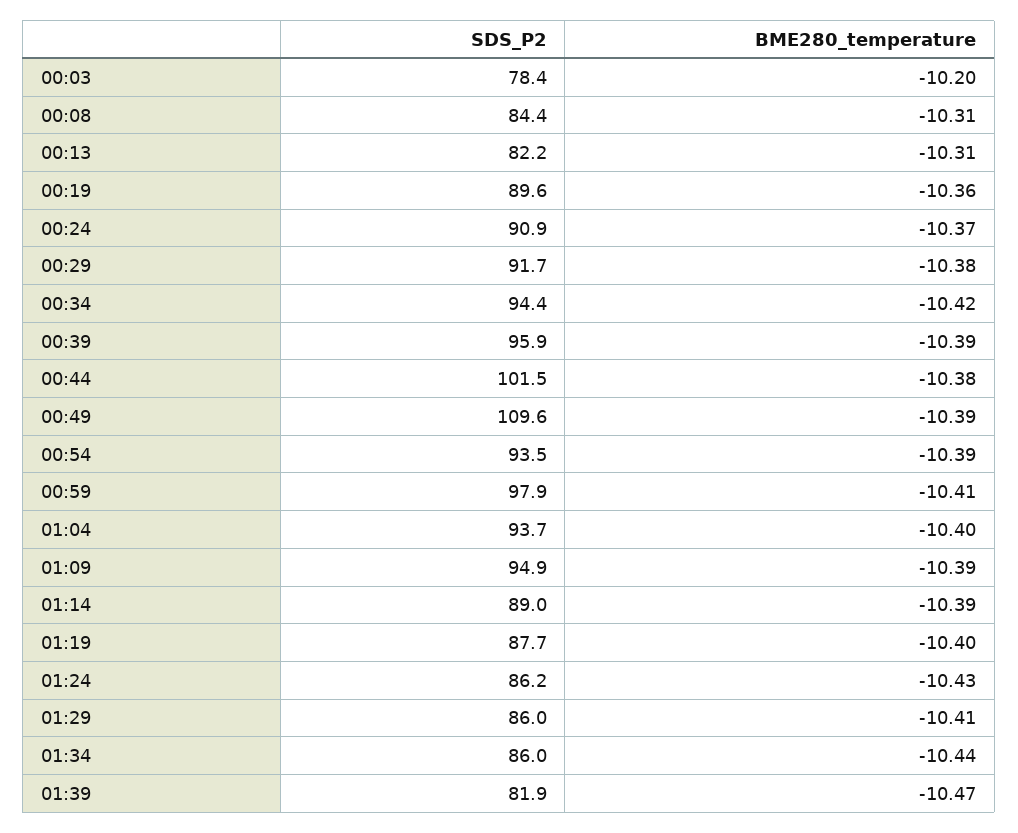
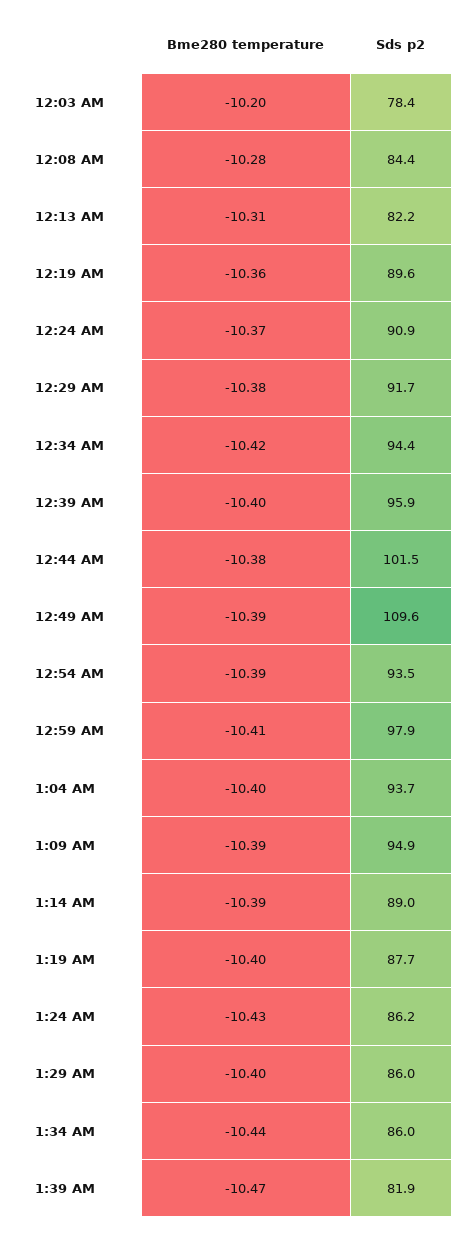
  {
    "SDS_P2": {
      "00:03": 78.4,
      "00:08": 84.4,
      "00:13": 82.2,
      "00:19": 89.6,
      "00:24": 90.9,
      "00:29": 91.7,
      "00:34": 94.4,
      "00:39": 95.9,
      "00:44": 101.5,
      "00:49": 109.6,
      "00:54": 93.5,
      "00:59": 97.9,
      "01:04": 93.7,
      "01:09": 94.9,
      "01:14": 89,
      "01:19": 87.7,
      "01:24": 86.2,
      "01:29": 86,
      "01:34": 86,
      "01:39": 81.9
    },
    "BME280_temperature": {
      "00:03": -10.2,
-     "00:08": -10.31,
+     "00:08": -10.28,
      "00:13": -10.31,
      "00:19": -10.36,
      "00:24": -10.37,
      "00:29": -10.38,
      "00:34": -10.42,
-     "00:39": -10.39,
+     "00:39": -10.4,
      "00:44": -10.38,
      "00:49": -10.39,
      "00:54": -10.39,
      "00:59": -10.41,
      "01:04": -10.4,
      "01:09": -10.39,
      "01:14": -10.39,
      "01:19": -10.4,
      "01:24": -10.43,
-     "01:29": -10.41,
+     "01:29": -10.4,
      "01:34": -10.44,
      "01:39": -10.47
    }
  }

